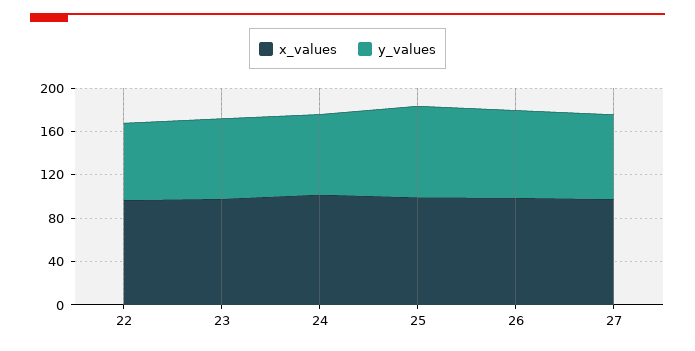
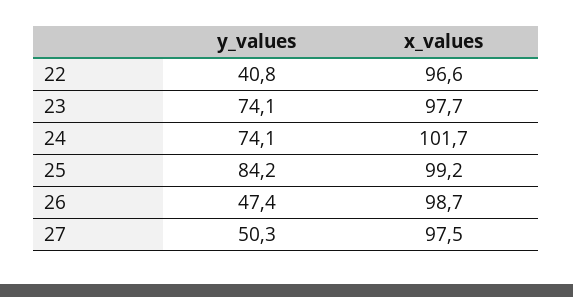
  {
    "x_values": {
      "22": 96.6,
      "23": 97.7,
      "24": 101.7,
      "25": 99.2,
      "26": 98.7,
      "27": 97.5
    },
    "y_values": {
-     "22": 70,
+     "22": 40.8,
      "23": 74.1,
      "24": 74.1,
      "25": 84.2,
-     "26": 80,
+     "26": 47.4,
-     "27": 80
+     "27": 50.3
    }
  }

